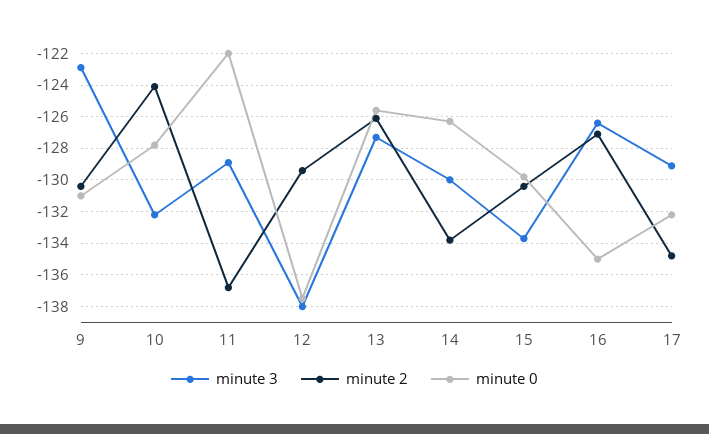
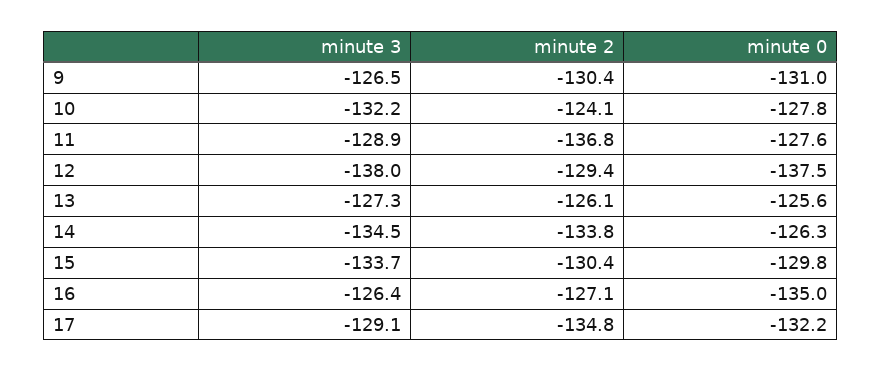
  {
    "minute 3": {
-     "9": -123,
+     "9": -126.5,
      "10": -132.2,
      "11": -128.9,
      "12": -138,
      "13": -127.3,
-     "14": -130,
+     "14": -134.5,
      "15": -133.7,
      "16": -126.4,
      "17": -129.1
    },
    "minute 2": {
      "9": -130.4,
      "10": -124.1,
      "11": -136.8,
      "12": -129.4,
      "13": -126.1,
      "14": -133.8,
      "15": -130.4,
      "16": -127.1,
      "17": -134.8
    },
    "minute 0": {
      "9": -131,
      "10": -127.8,
-     "11": -122,
+     "11": -127.6,
      "12": -137.5,
      "13": -125.6,
      "14": -126.3,
      "15": -129.8,
      "16": -135,
      "17": -132.2
    }
  }

